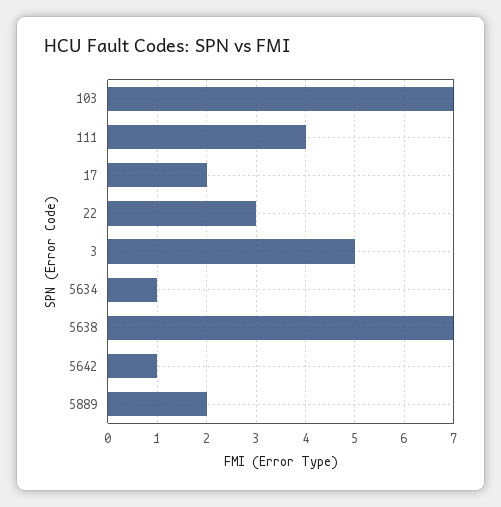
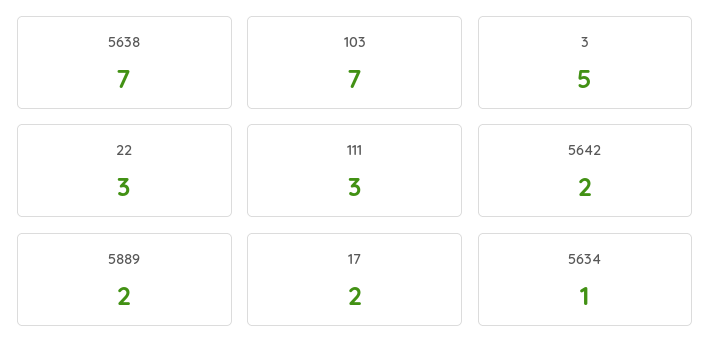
  {
    "103": 7,
-   "111": 4,
+   "111": 3,
    "17": 2,
    "22": 3,
    "3": 5,
    "5634": 1,
    "5638": 7,
-   "5642": 1,
+   "5642": 2,
    "5889": 2
  }

